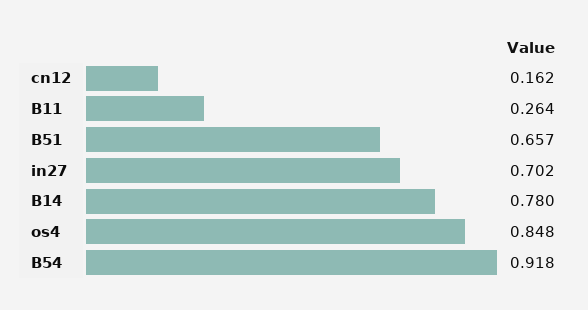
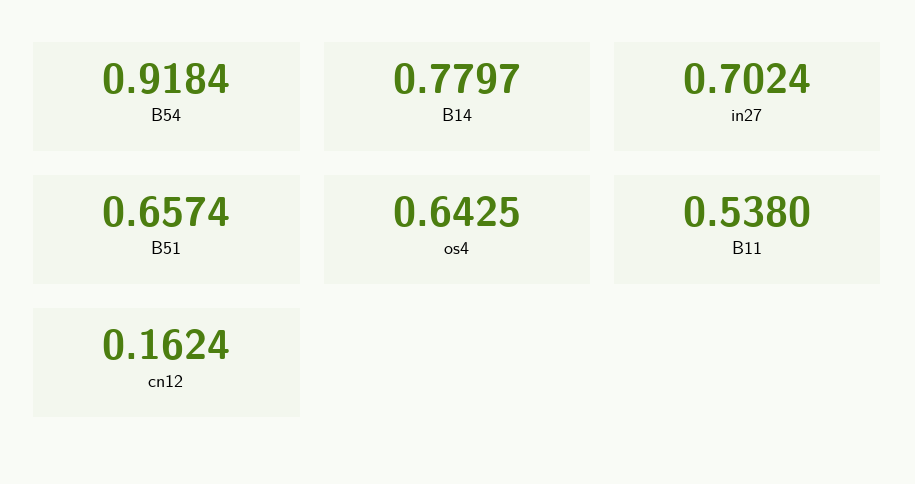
  {
    "cn12": 0.1624,
-   "B11": 0.264,
+   "B11": 0.538,
    "B51": 0.6574,
    "in27": 0.7024,
    "B14": 0.7797,
-   "os4": 0.848,
+   "os4": 0.6425,
    "B54": 0.9184
  }

